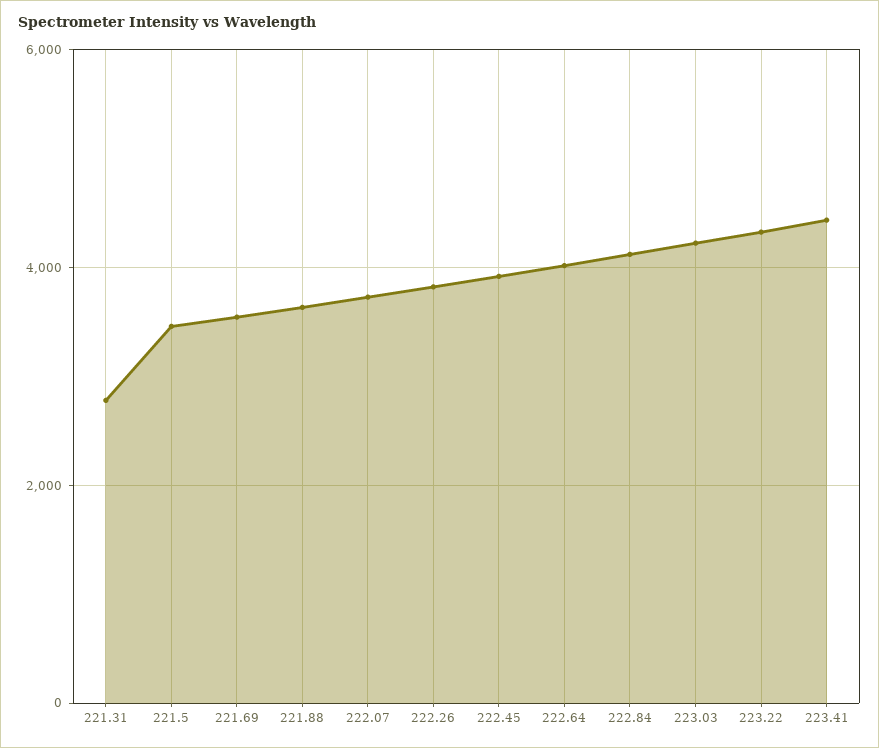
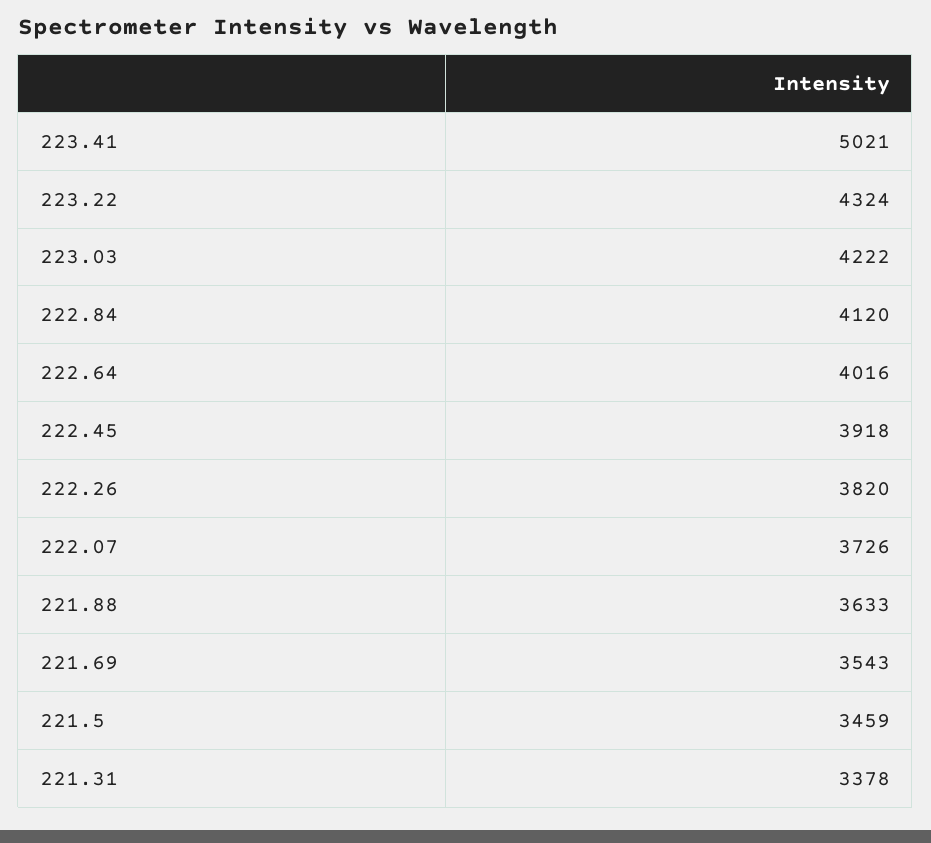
  {
-   "221.31": 2800,
+   "221.31": 3378,
    "221.5": 3459,
    "221.69": 3543,
    "221.88": 3633,
    "222.07": 3726,
    "222.26": 3820,
    "222.45": 3918,
    "222.64": 4016,
    "222.84": 4120,
    "223.03": 4222,
    "223.22": 4324,
-   "223.41": 4400
+   "223.41": 5021
  }

